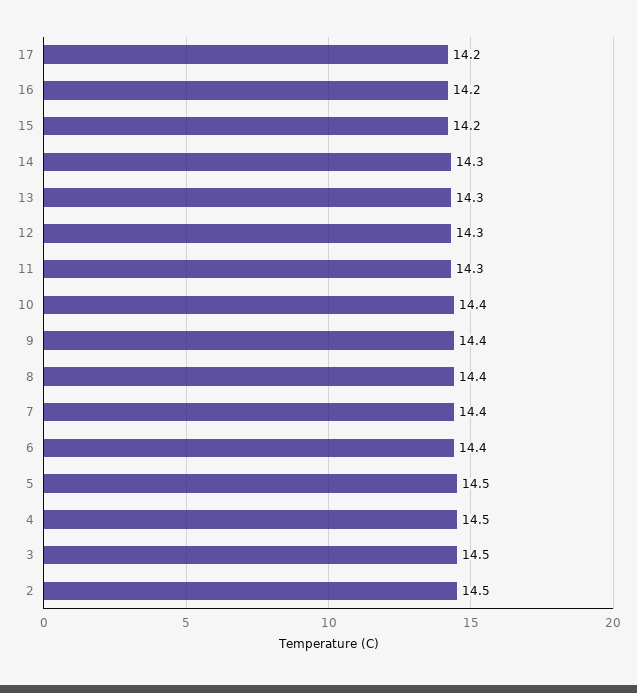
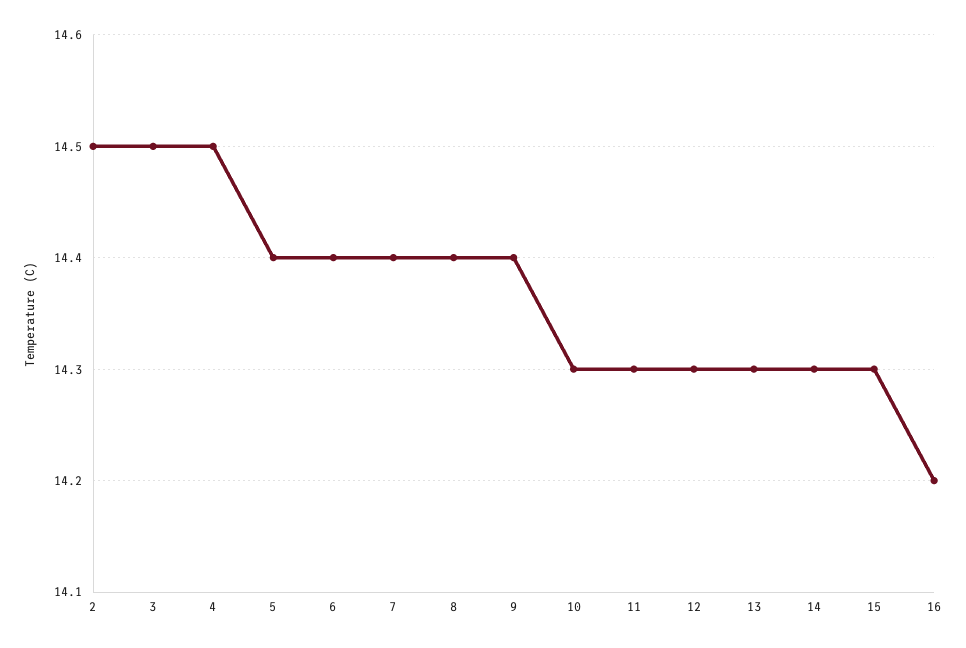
  {
-   "17": 14.2,
    "16": 14.2,
-   "15": 14.2,
+   "15": 14.3,
    "14": 14.3,
    "13": 14.3,
    "12": 14.3,
    "11": 14.3,
-   "10": 14.4,
+   "10": 14.3,
    "9": 14.4,
    "8": 14.4,
    "7": 14.4,
    "6": 14.4,
-   "5": 14.5,
+   "5": 14.4,
    "4": 14.5,
    "3": 14.5,
    "2": 14.5
  }

